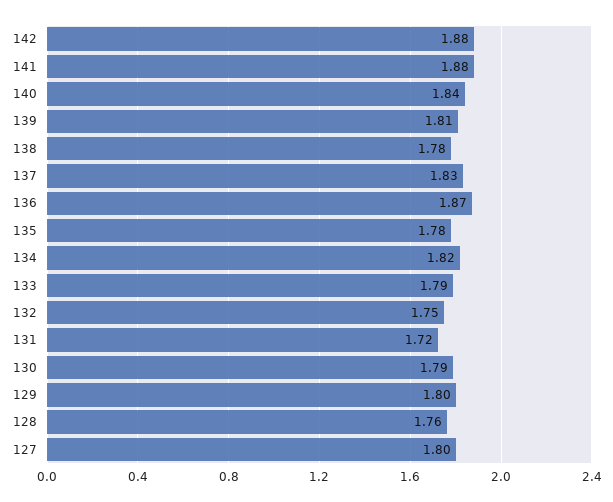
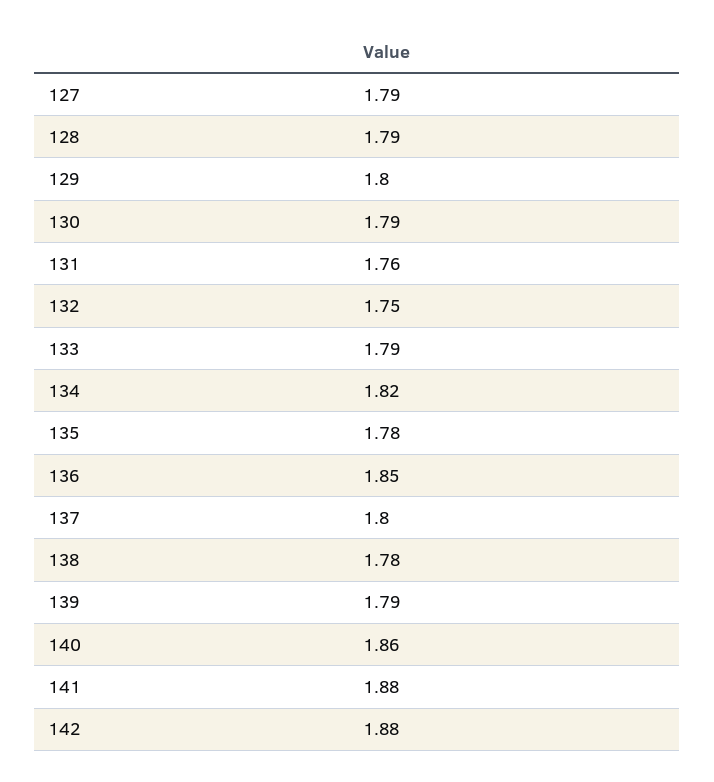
  {
    "142": 1.88,
    "141": 1.88,
-   "140": 1.84,
+   "140": 1.86,
-   "139": 1.81,
+   "139": 1.79,
    "138": 1.78,
-   "137": 1.83,
+   "137": 1.8,
-   "136": 1.87,
+   "136": 1.85,
    "135": 1.78,
    "134": 1.82,
    "133": 1.79,
    "132": 1.75,
-   "131": 1.72,
+   "131": 1.76,
    "130": 1.79,
    "129": 1.8,
-   "128": 1.76,
+   "128": 1.79,
-   "127": 1.8
+   "127": 1.79
  }

